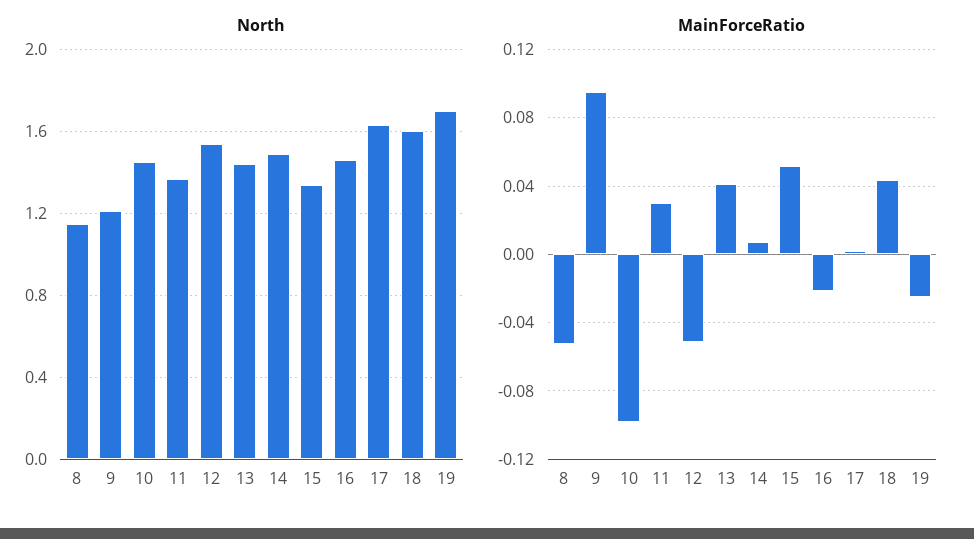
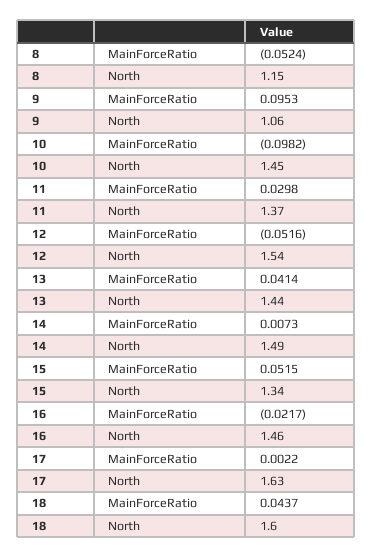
  {
    "North": {
      "8": 1.15,
-     "9": 1.2,
+     "9": 1.06,
      "10": 1.45,
      "11": 1.37,
      "12": 1.54,
      "13": 1.44,
      "14": 1.49,
      "15": 1.34,
      "16": 1.46,
      "17": 1.63,
-     "18": 1.6,
+     "18": 1.6
-     "19": 1.7
    },
    "MainForceRatio": {
      "8": -0.0524,
      "9": 0.0953,
      "10": -0.0982,
      "11": 0.0298,
      "12": -0.0516,
      "13": 0.0414,
      "14": 0.0073,
      "15": 0.0515,
      "16": -0.0217,
      "17": 0.0022,
-     "18": 0.0437,
+     "18": 0.0437
-     "19": -0.025
    }
  }

